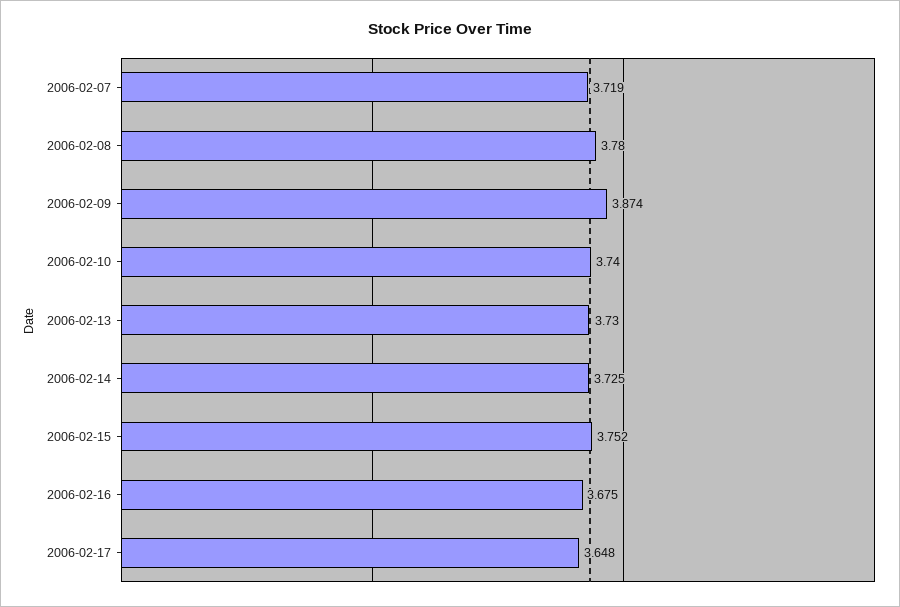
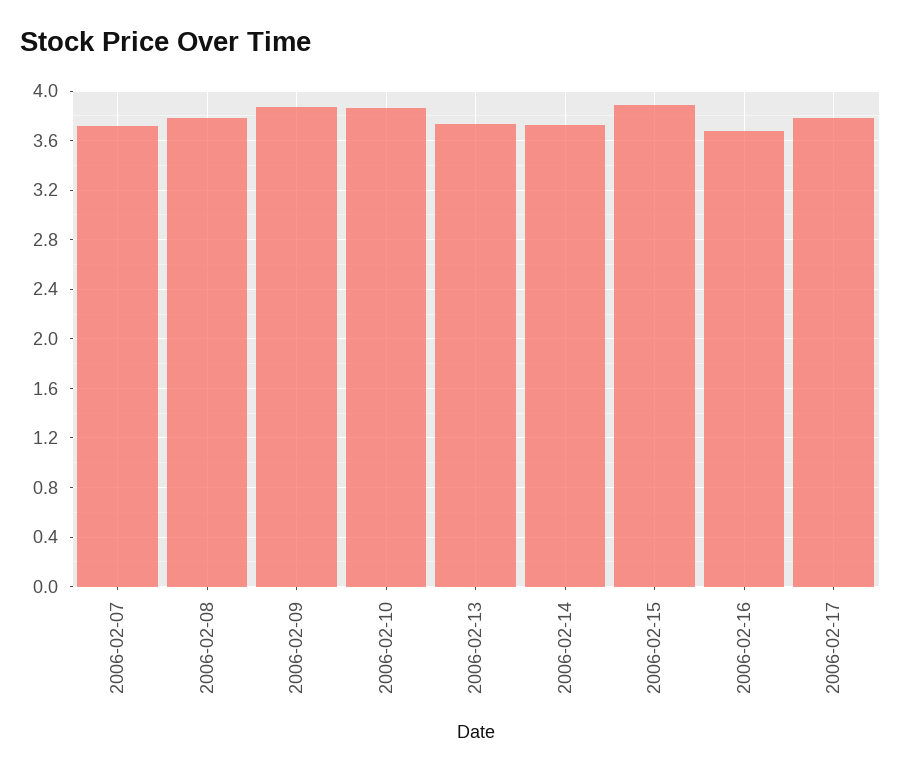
  {
    "2006-02-07": 3.719,
    "2006-02-08": 3.78,
    "2006-02-09": 3.874,
-   "2006-02-10": 3.74,
+   "2006-02-10": 3.85,
    "2006-02-13": 3.73,
    "2006-02-14": 3.725,
-   "2006-02-15": 3.752,
+   "2006-02-15": 3.9,
    "2006-02-16": 3.675,
-   "2006-02-17": 3.648
+   "2006-02-17": 3.8
  }

